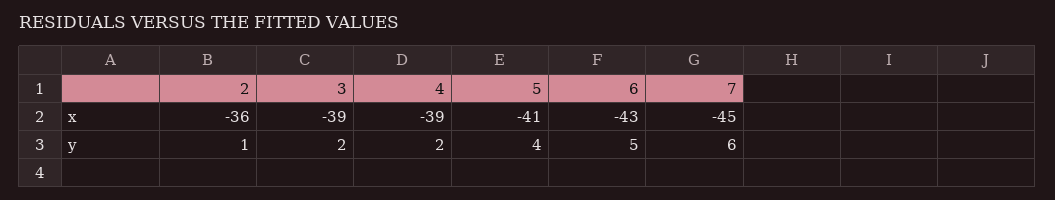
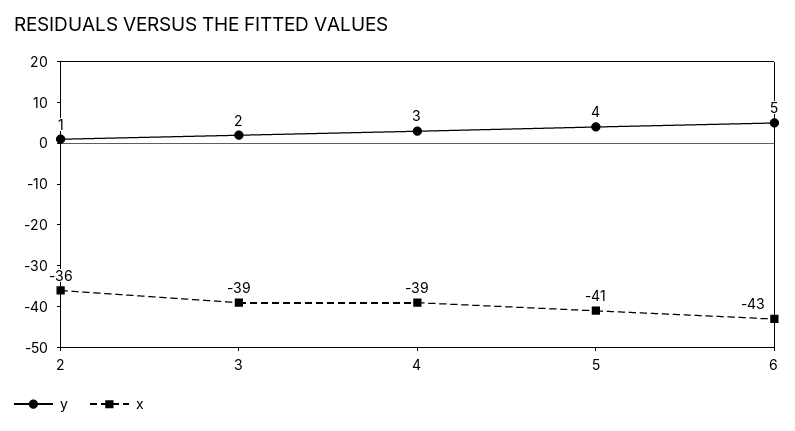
  {
    "x": {
      "2": -36,
      "3": -39,
      "4": -39,
      "5": -41,
-     "6": -43,
+     "6": -43
-     "7": -45
    },
    "y": {
      "2": 1,
      "3": 2,
-     "4": 2,
+     "4": 3,
      "5": 4,
-     "6": 5,
+     "6": 5
-     "7": 6
    }
  }

